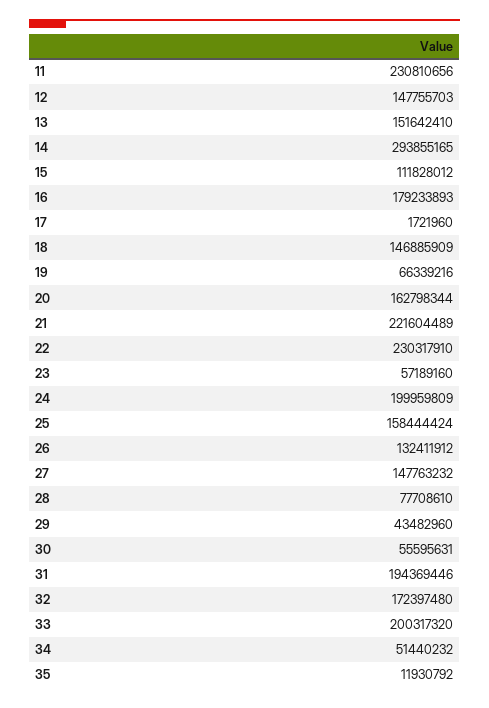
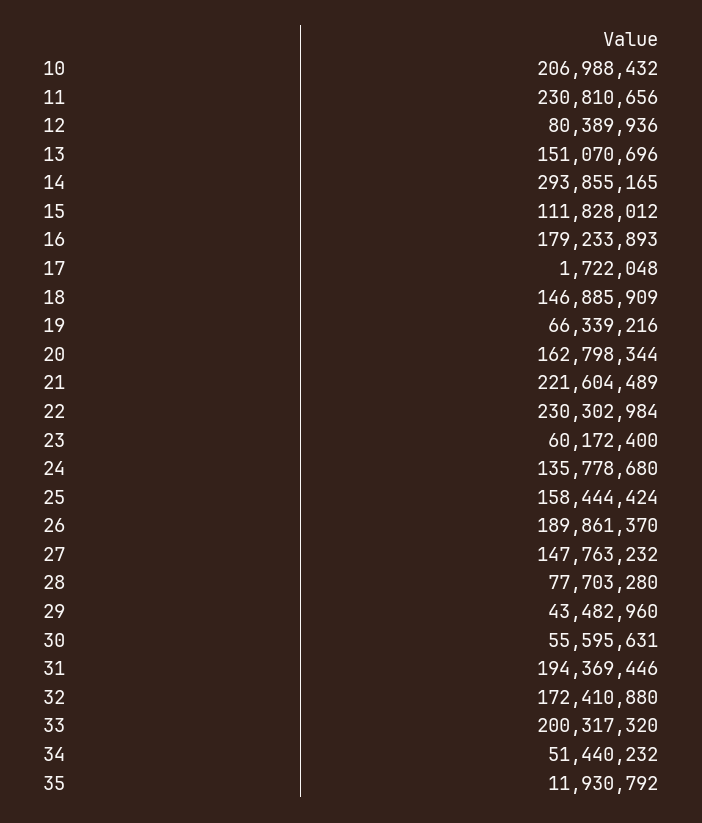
  {
    "11": 230810656,
-   "12": 147755703,
+   "12": 80389936,
-   "13": 151642410,
+   "13": 151070696,
    "14": 293855165,
    "15": 111828012,
    "16": 179233893,
-   "17": 1721960,
+   "17": 1722048,
    "18": 146885909,
    "19": 66339216,
    "20": 162798344,
    "21": 221604489,
-   "22": 230317910,
+   "22": 230302984,
-   "23": 57189160,
+   "23": 60172400,
-   "24": 199959809,
+   "24": 135778680,
    "25": 158444424,
-   "26": 132411912,
+   "26": 189861370,
    "27": 147763232,
-   "28": 77708610,
+   "28": 77703280,
    "29": 43482960,
    "30": 55595631,
    "31": 194369446,
-   "32": 172397480,
+   "32": 172410880,
    "33": 200317320,
    "34": 51440232,
-   "35": 11930792
+   "35": 11930792,
+   "10": 206988432
  }

